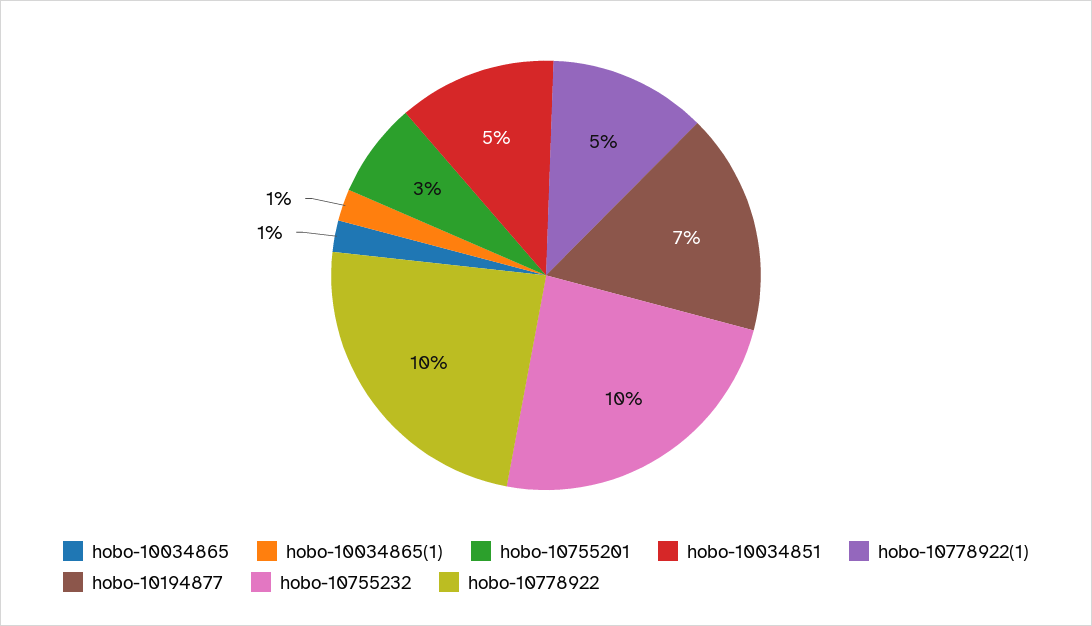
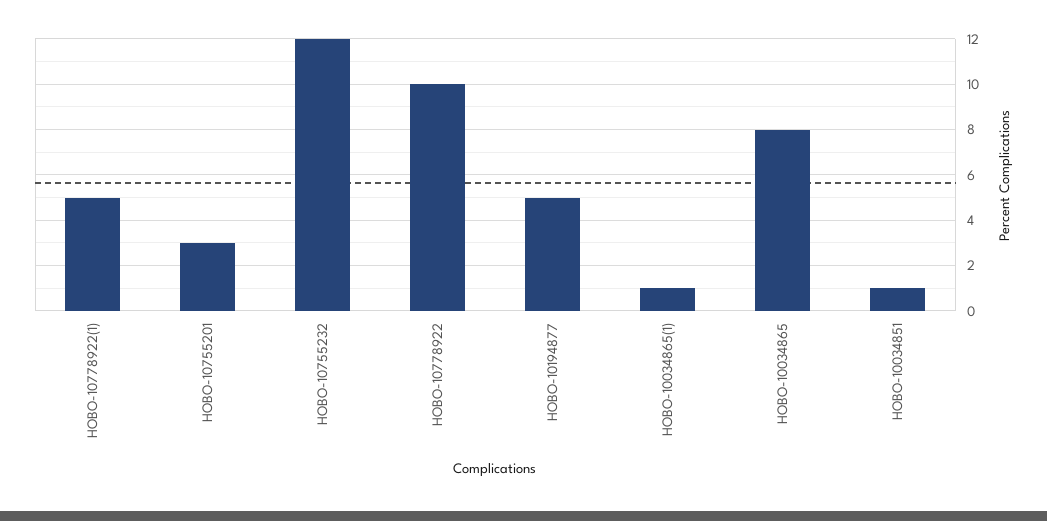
  {
-   "hobo-10034865": 1,
+   "hobo-10034865": 8,
    "hobo-10034865(1)": 1,
    "hobo-10755201": 3,
-   "hobo-10034851": 5,
+   "hobo-10034851": 1,
    "hobo-10778922(1)": 5,
-   "hobo-10194877": 7,
+   "hobo-10194877": 5,
-   "hobo-10755232": 10,
+   "hobo-10755232": 12,
    "hobo-10778922": 10
  }

